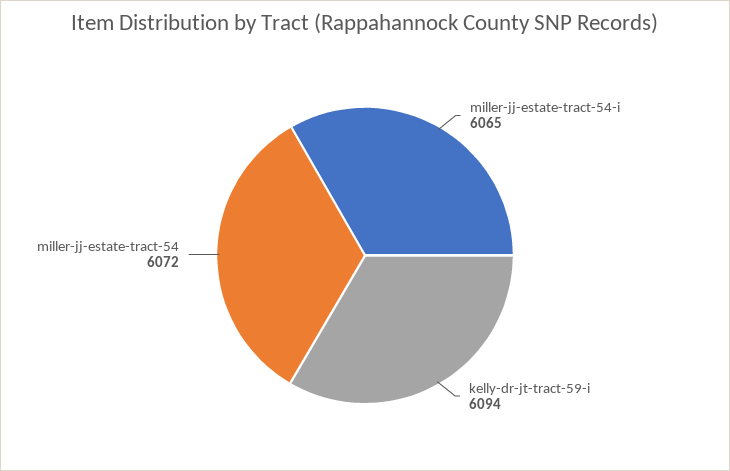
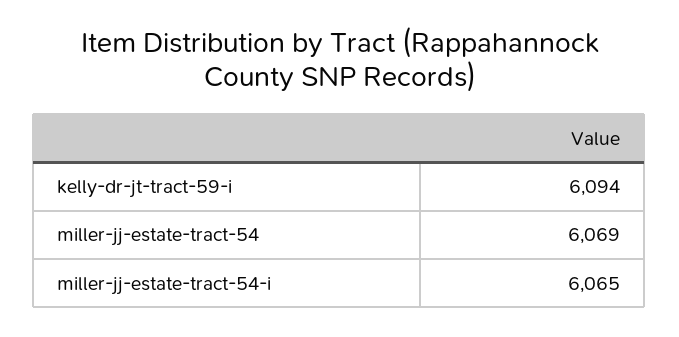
  {
    "miller-jj-estate-tract-54-i": 6065,
    "kelly-dr-jt-tract-59-i": 6094,
-   "miller-jj-estate-tract-54": 6072
+   "miller-jj-estate-tract-54": 6069
  }

